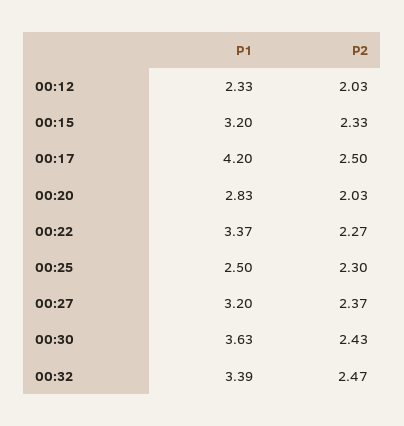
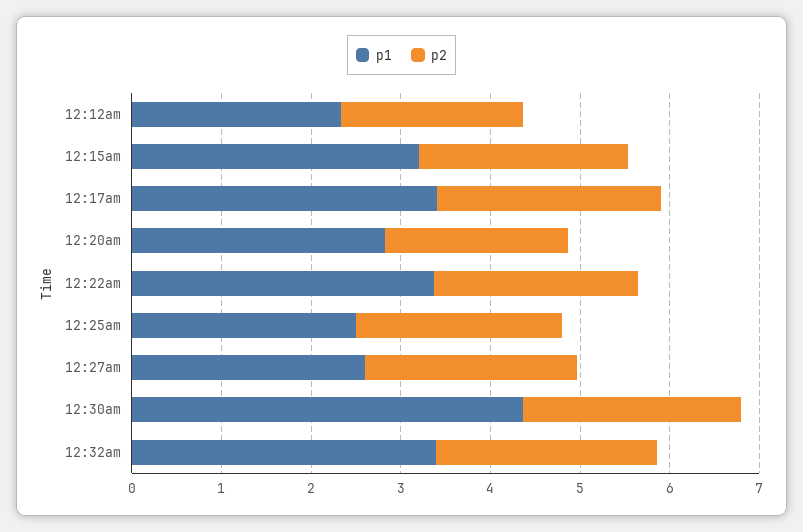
  {
    "P1": {
      "00:12": 2.33,
      "00:15": 3.2,
-     "00:17": 4.2,
+     "00:17": 3.4,
      "00:20": 2.83,
      "00:22": 3.37,
      "00:25": 2.5,
-     "00:27": 3.2,
+     "00:27": 2.6,
-     "00:30": 3.63,
+     "00:30": 4.4,
      "00:32": 3.39
    },
    "P2": {
      "00:12": 2.03,
      "00:15": 2.33,
      "00:17": 2.5,
      "00:20": 2.03,
      "00:22": 2.27,
      "00:25": 2.3,
      "00:27": 2.37,
      "00:30": 2.43,
      "00:32": 2.47
    }
  }

